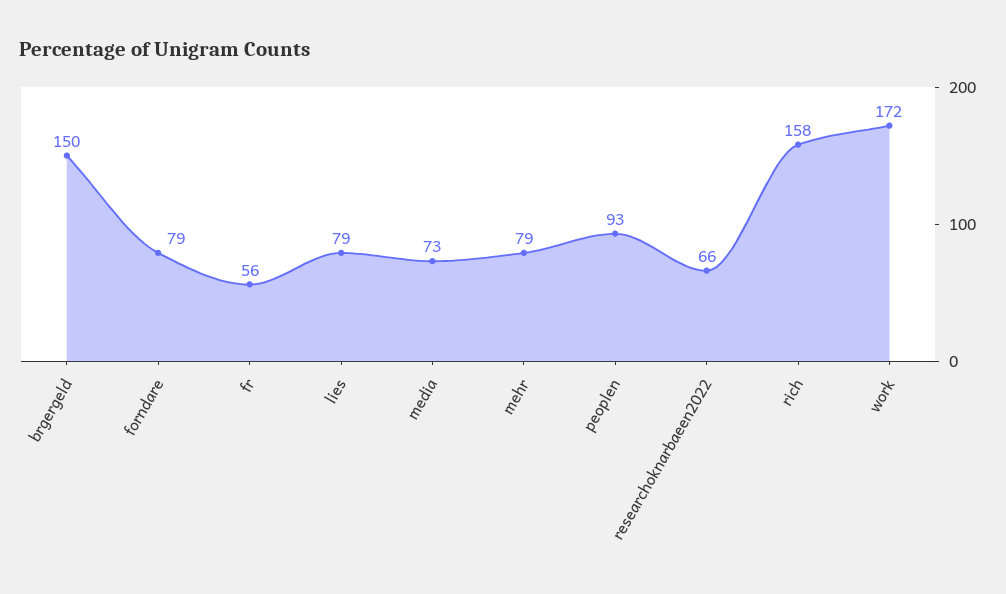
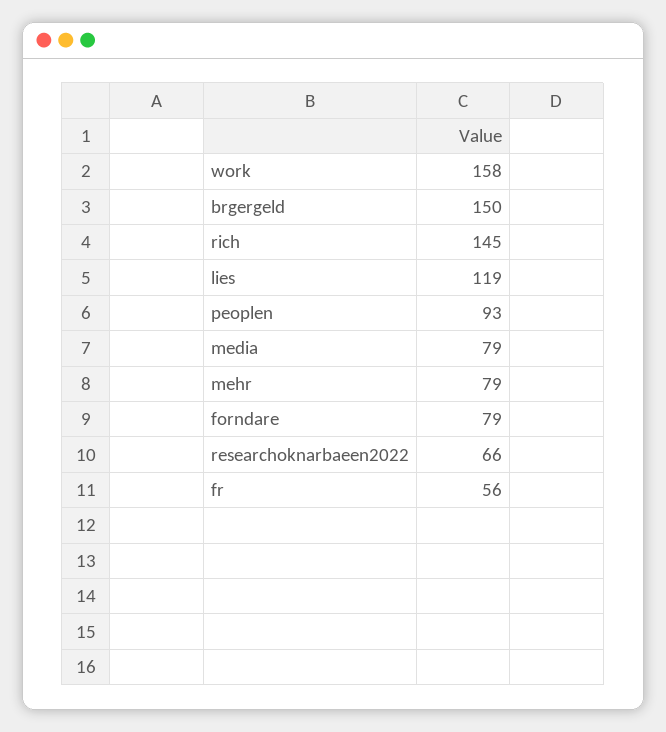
  {
    "brgergeld": 150,
    "forndare": 79,
    "fr": 56,
-   "lies": 79,
+   "lies": 119,
-   "media": 73,
+   "media": 79,
    "mehr": 79,
    "peoplen": 93,
    "researchoknarbaeen2022": 66,
-   "rich": 158,
+   "rich": 145,
-   "work": 172
+   "work": 158
  }

